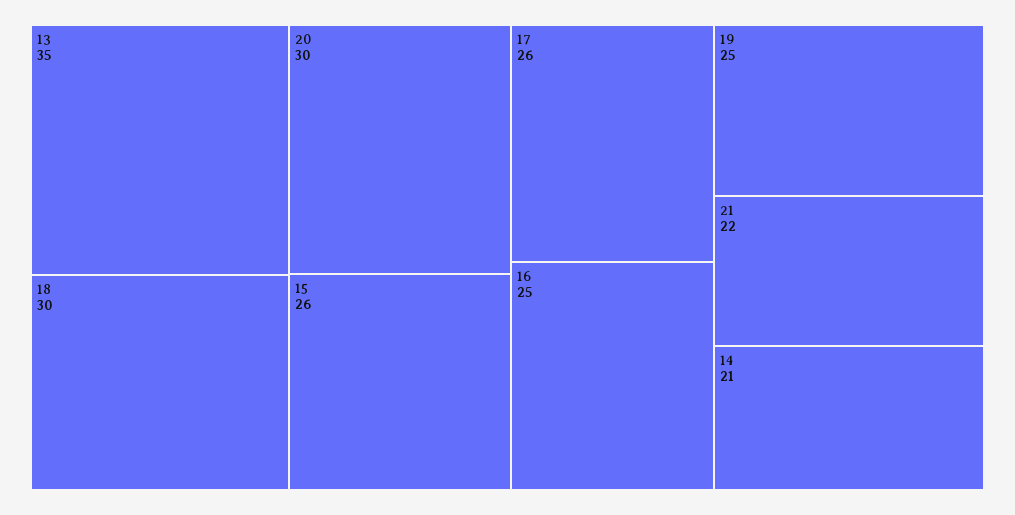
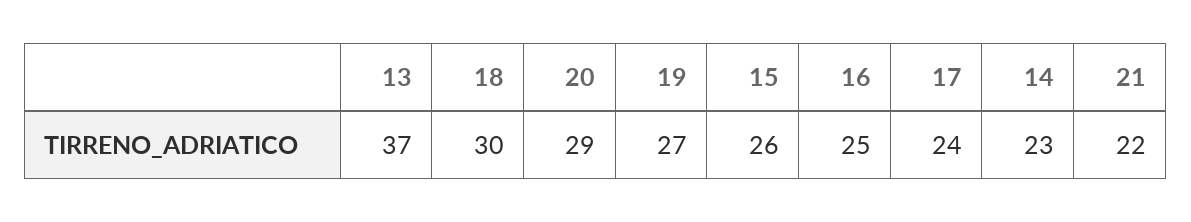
  {
-   "13": 35,
+   "13": 37,
    "18": 30,
-   "20": 30,
+   "20": 29,
    "15": 26,
-   "17": 26,
+   "17": 24,
    "16": 25,
-   "19": 25,
+   "19": 27,
    "21": 22,
-   "14": 21
+   "14": 23
  }

